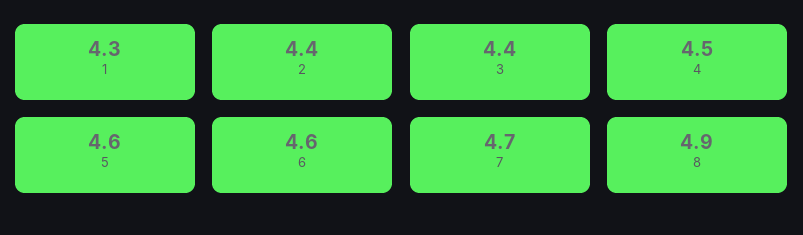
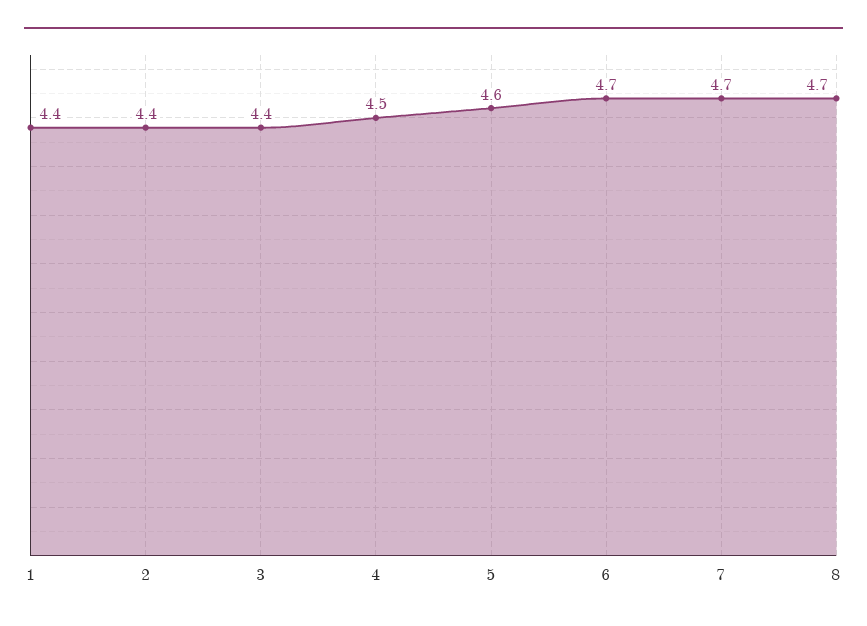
  {
-   "1": 4.3,
+   "1": 4.4,
    "2": 4.4,
    "3": 4.4,
    "4": 4.5,
    "5": 4.6,
-   "6": 4.6,
+   "6": 4.7,
    "7": 4.7,
-   "8": 4.9
+   "8": 4.7
  }

